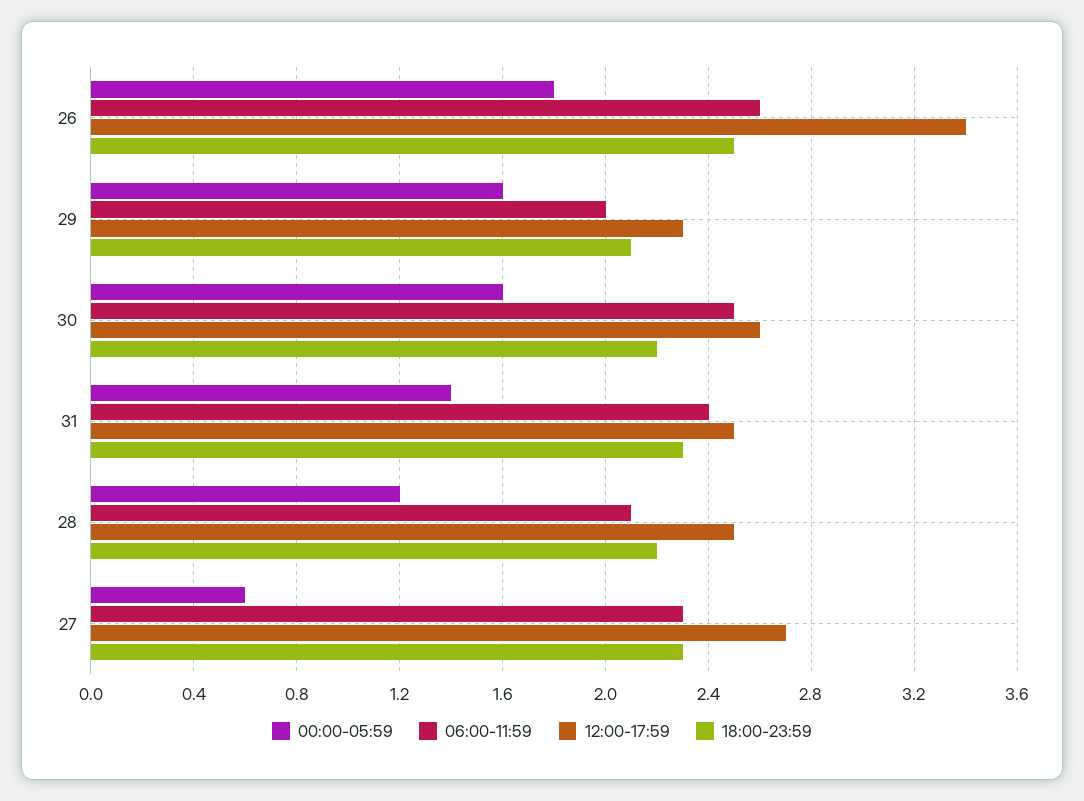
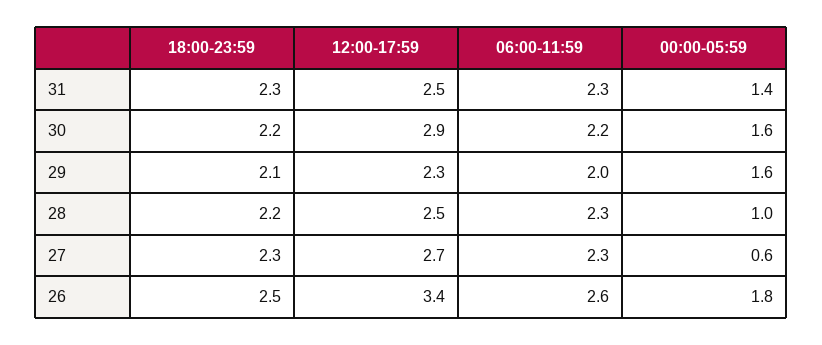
  {
    "00:00-05:59": {
      "26": 1.8,
      "29": 1.6,
      "30": 1.6,
      "31": 1.4,
-     "28": 1.2,
+     "28": 1,
      "27": 0.6
    },
    "06:00-11:59": {
      "26": 2.6,
      "29": 2,
-     "30": 2.5,
+     "30": 2.2,
-     "31": 2.4,
+     "31": 2.3,
-     "28": 2.1,
+     "28": 2.3,
      "27": 2.3
    },
    "12:00-17:59": {
      "26": 3.4,
      "29": 2.3,
-     "30": 2.6,
+     "30": 2.9,
      "31": 2.5,
      "28": 2.5,
      "27": 2.7
    },
    "18:00-23:59": {
      "26": 2.5,
      "29": 2.1,
      "30": 2.2,
      "31": 2.3,
      "28": 2.2,
      "27": 2.3
    }
  }

